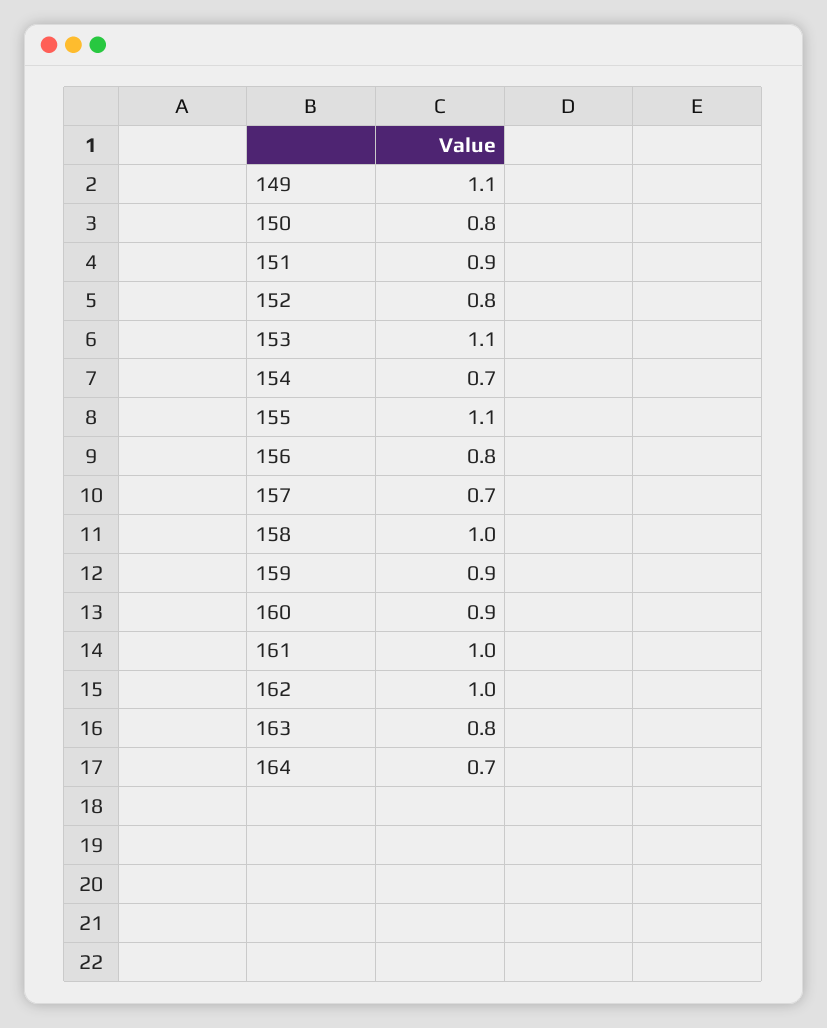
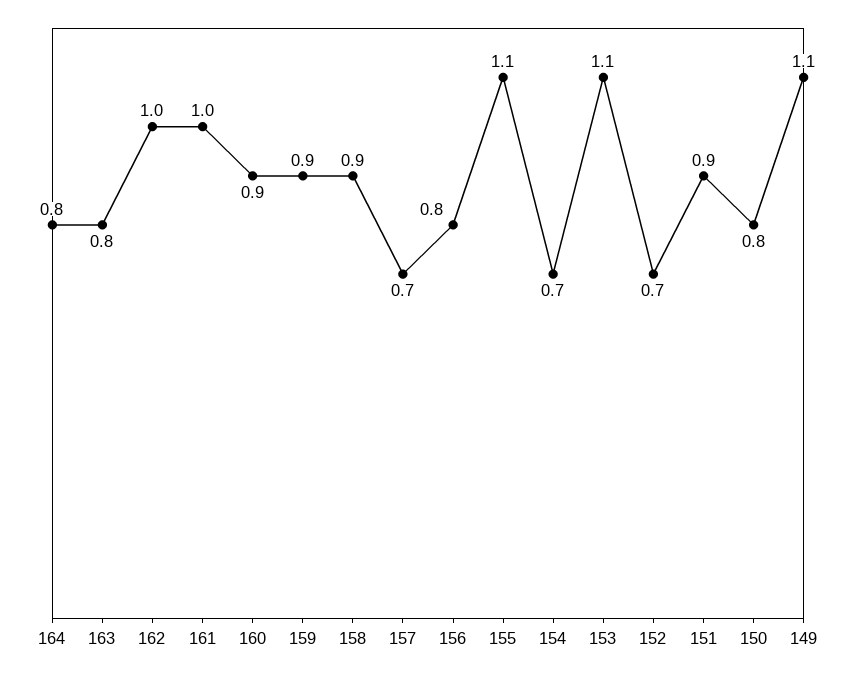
  {
    "149": 1.1,
    "150": 0.8,
    "151": 0.9,
-   "152": 0.8,
+   "152": 0.7,
    "153": 1.1,
    "154": 0.7,
    "155": 1.1,
    "156": 0.8,
    "157": 0.7,
-   "158": 1,
+   "158": 0.9,
    "159": 0.9,
    "160": 0.9,
    "161": 1,
    "162": 1,
    "163": 0.8,
-   "164": 0.7
+   "164": 0.8
  }

